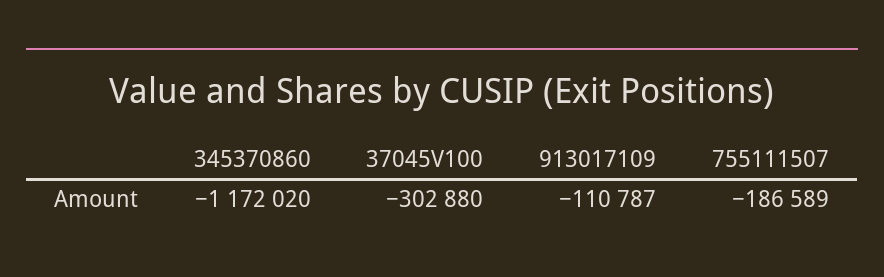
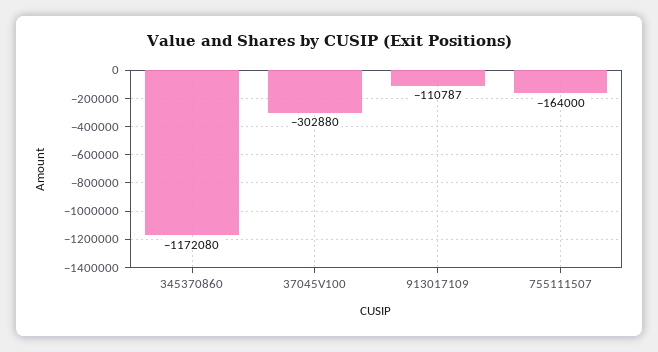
  {
-   "345370860": -1172020,
+   "345370860": -1172080,
    "37045V100": -302880,
    "913017109": -110787,
-   "755111507": -186589
+   "755111507": -164000
  }

